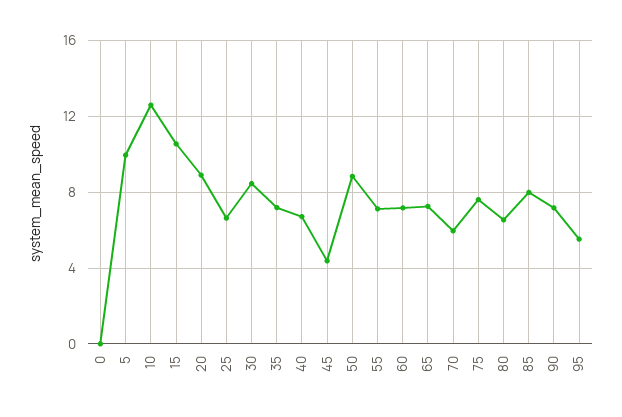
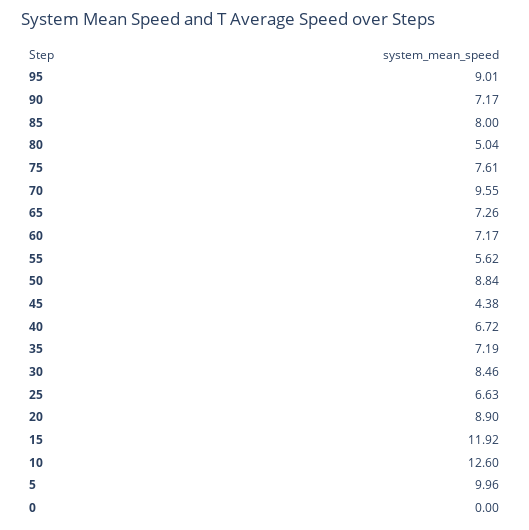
  {
    "0": 0,
    "5": 9.96,
    "10": 12.6,
-   "15": 10.5,
+   "15": 11.92,
    "20": 8.9,
    "25": 6.63,
    "30": 8.46,
    "35": 7.19,
    "40": 6.72,
    "45": 4.38,
    "50": 8.84,
-   "55": 7,
+   "55": 5.62,
    "60": 7.17,
    "65": 7.26,
-   "70": 6,
+   "70": 9.55,
    "75": 7.61,
-   "80": 6.5,
+   "80": 5.04,
    "85": 8,
    "90": 7.17,
-   "95": 5.5
+   "95": 9.01
  }

